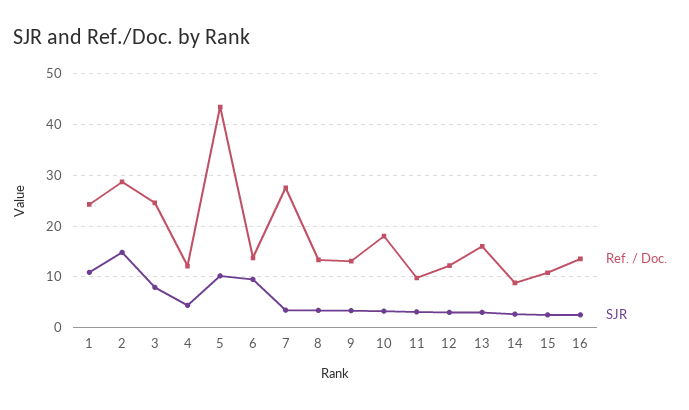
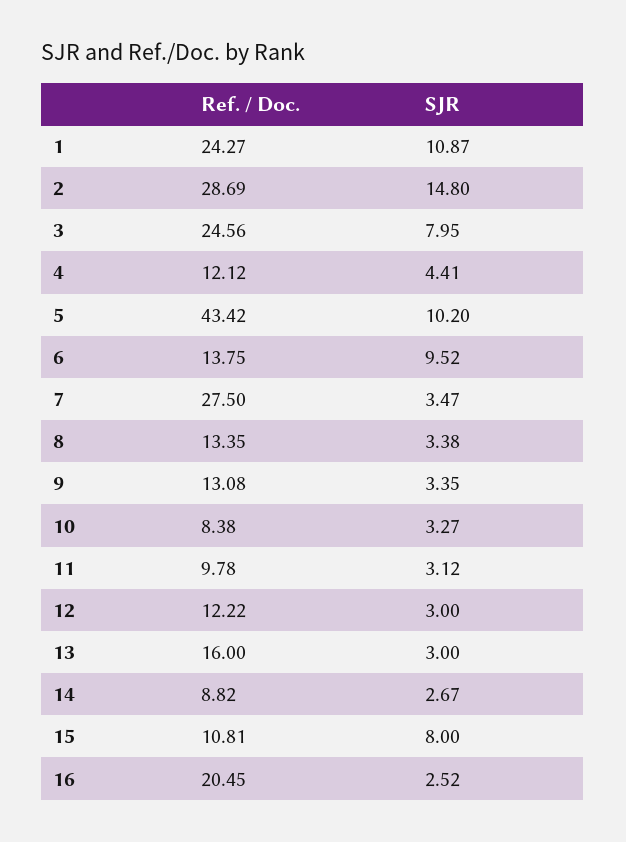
  {
    "Ref. / Doc.": {
      "1": 24.27,
      "2": 28.69,
      "3": 24.56,
      "4": 12.12,
      "5": 43.42,
      "6": 13.75,
      "7": 27.5,
      "8": 13.35,
      "9": 13.08,
-     "10": 18,
+     "10": 8.38,
      "11": 9.78,
      "12": 12.22,
      "13": 16,
      "14": 8.82,
      "15": 10.81,
-     "16": 14
+     "16": 20.45
    },
    "SJR": {
      "1": 10.87,
      "2": 14.8,
      "3": 7.95,
      "4": 4.41,
      "5": 10.2,
      "6": 9.52,
      "7": 3.47,
      "8": 3.38,
      "9": 3.35,
      "10": 3.27,
      "11": 3.12,
      "12": 3,
      "13": 3,
      "14": 2.67,
-     "15": 2,
+     "15": 8,
      "16": 2.52
    }
  }

